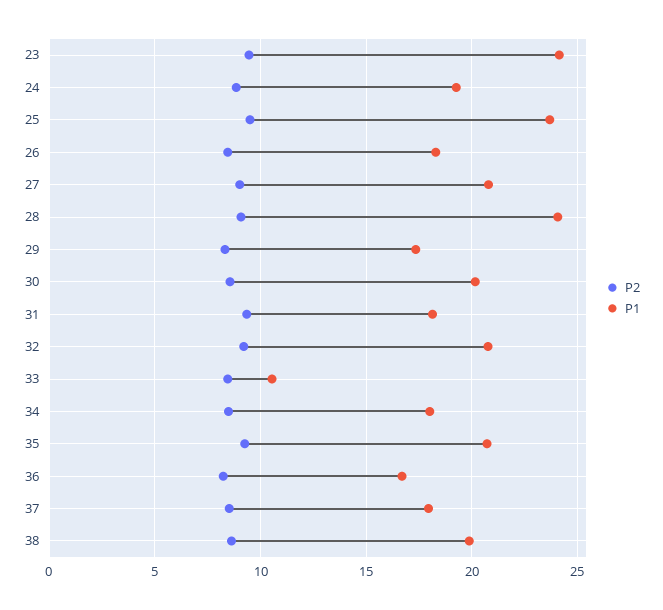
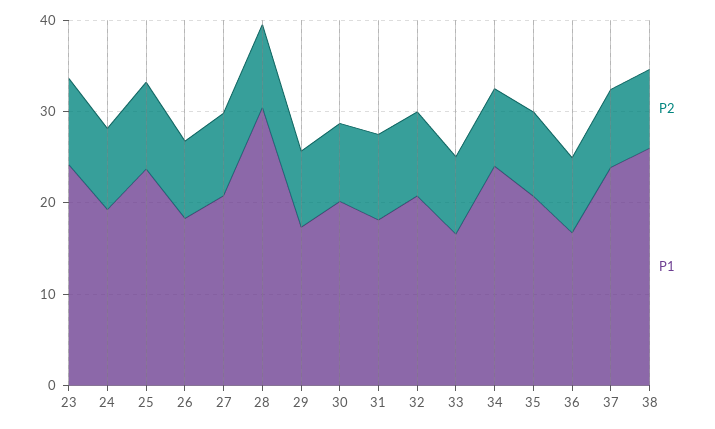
  {
    "P2": {
      "23": 9.5,
      "24": 9,
      "25": 9.5,
      "26": 8.5,
      "27": 9,
      "28": 9,
      "29": 8.5,
      "30": 8.5,
      "31": 9.5,
      "32": 9,
      "33": 8.5,
      "34": 8.5,
      "35": 9.5,
      "36": 8,
      "37": 8.5,
      "38": 8.5
    },
    "P1": {
      "23": 24,
      "24": 19.5,
      "25": 23.5,
      "26": 18.5,
      "27": 21,
-     "28": 24,
+     "28": 30,
      "29": 17.5,
      "30": 20,
      "31": 18,
      "32": 21,
-     "33": 10.5,
+     "33": 16,
-     "34": 18,
+     "34": 24,
      "35": 20.5,
      "36": 16.5,
-     "37": 18,
+     "37": 24,
-     "38": 20
+     "38": 26
    }
  }

